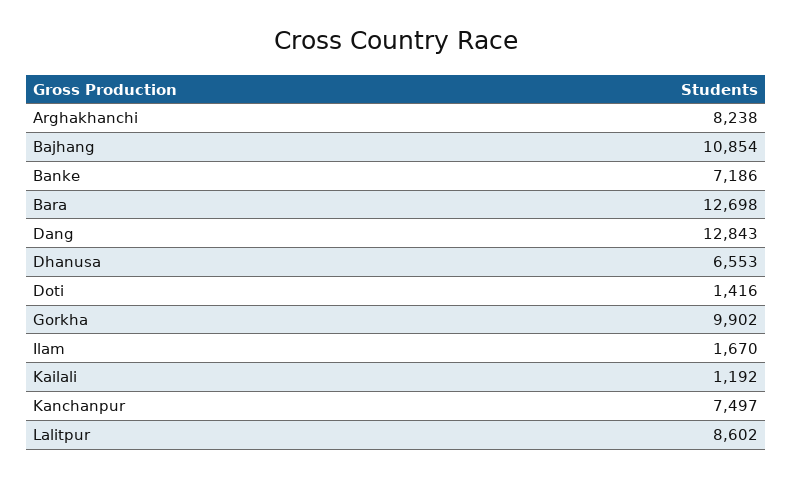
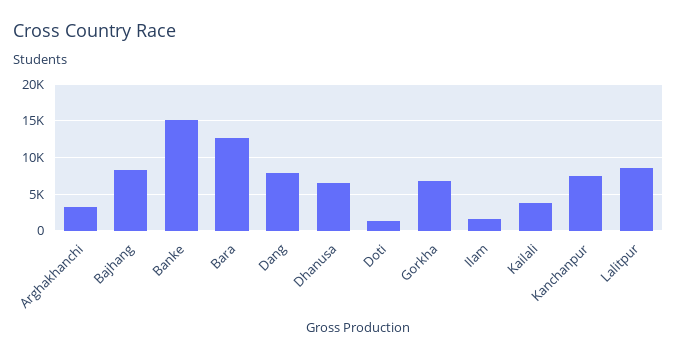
  {
-   "Arghakhanchi": 8238,
+   "Arghakhanchi": 3000,
-   "Bajhang": 10854,
+   "Bajhang": 8000,
-   "Banke": 7186,
+   "Banke": 15000,
    "Bara": 12698,
-   "Dang": 12843,
+   "Dang": 8000,
    "Dhanusa": 6553,
    "Doti": 1416,
-   "Gorkha": 9902,
+   "Gorkha": 7000,
    "Ilam": 1670,
-   "Kailali": 1192,
+   "Kailali": 4000,
    "Kanchanpur": 7497,
    "Lalitpur": 8602
  }

